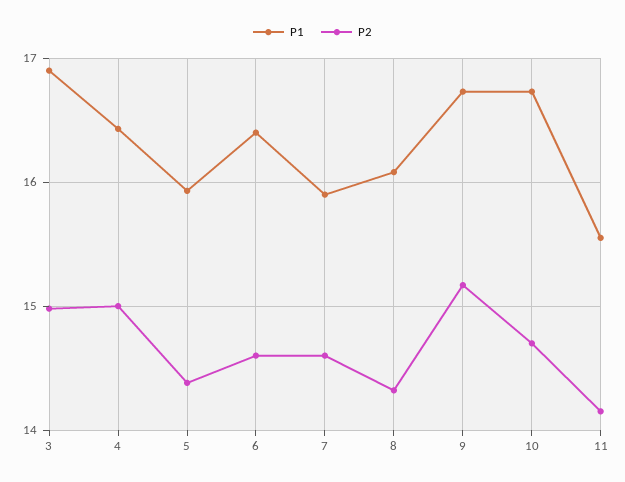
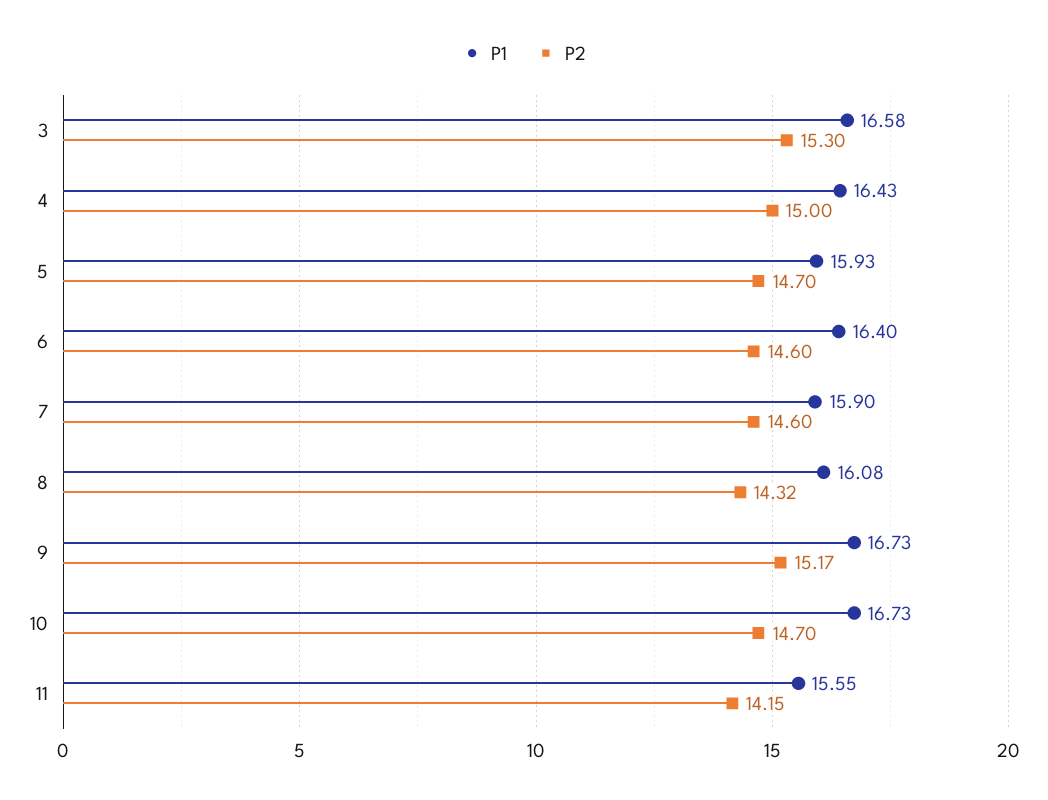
  {
    "P1": {
-     "3": 16.9,
+     "3": 16.58,
      "4": 16.43,
      "5": 15.93,
      "6": 16.4,
      "7": 15.9,
      "8": 16.08,
      "9": 16.73,
      "10": 16.73,
      "11": 15.55
    },
    "P2": {
-     "3": 15,
+     "3": 15.3,
      "4": 15,
-     "5": 14.4,
+     "5": 14.7,
      "6": 14.6,
      "7": 14.6,
      "8": 14.32,
      "9": 15.17,
      "10": 14.7,
      "11": 14.15
    }
  }

